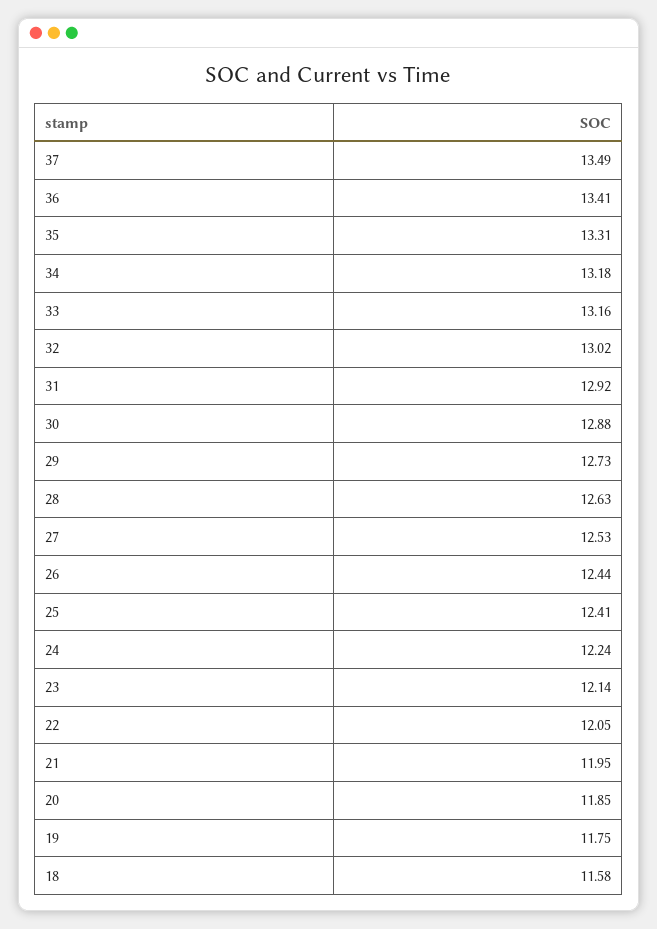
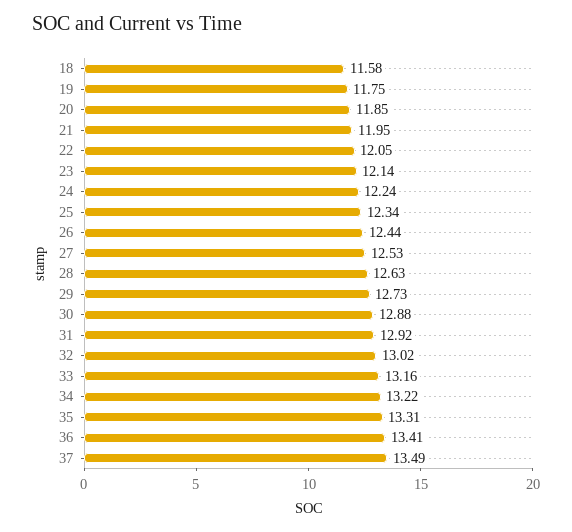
  {
    "37": 13.49,
    "36": 13.41,
    "35": 13.31,
-   "34": 13.18,
+   "34": 13.22,
    "33": 13.16,
    "32": 13.02,
    "31": 12.92,
    "30": 12.88,
    "29": 12.73,
    "28": 12.63,
    "27": 12.53,
    "26": 12.44,
-   "25": 12.41,
+   "25": 12.34,
    "24": 12.24,
    "23": 12.14,
    "22": 12.05,
    "21": 11.95,
    "20": 11.85,
    "19": 11.75,
    "18": 11.58
  }

